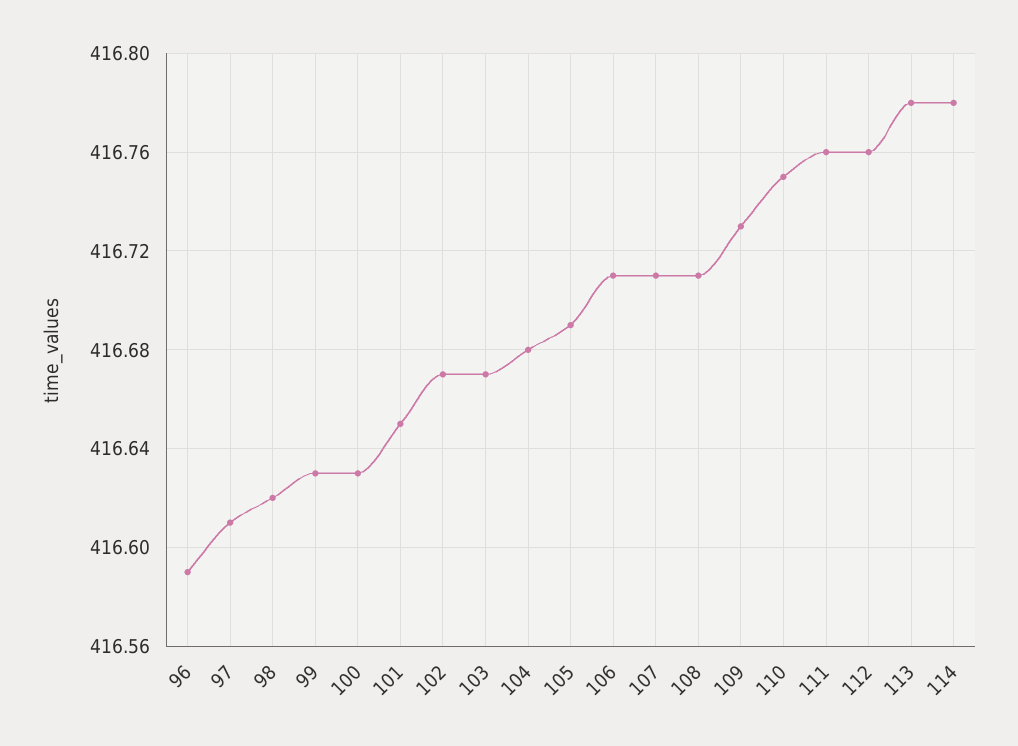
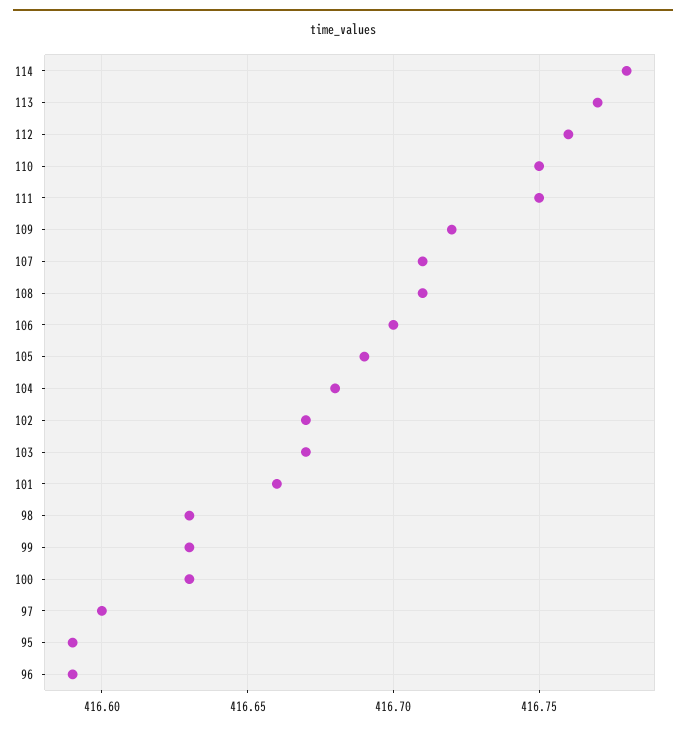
  {
    "96": 416.59,
-   "97": 416.61,
+   "97": 416.6,
-   "98": 416.62,
+   "98": 416.63,
    "99": 416.63,
    "100": 416.63,
-   "101": 416.65,
+   "101": 416.66,
    "102": 416.67,
    "103": 416.67,
    "104": 416.68,
    "105": 416.69,
-   "106": 416.71,
+   "106": 416.7,
    "107": 416.71,
    "108": 416.71,
-   "109": 416.73,
+   "109": 416.72,
    "110": 416.75,
-   "111": 416.76,
+   "111": 416.75,
    "112": 416.76,
-   "113": 416.78,
+   "113": 416.77,
-   "114": 416.78
+   "114": 416.78,
+   "95": 416.59
  }

